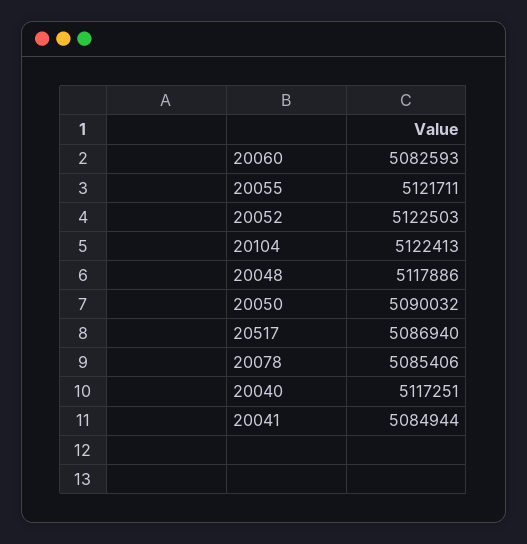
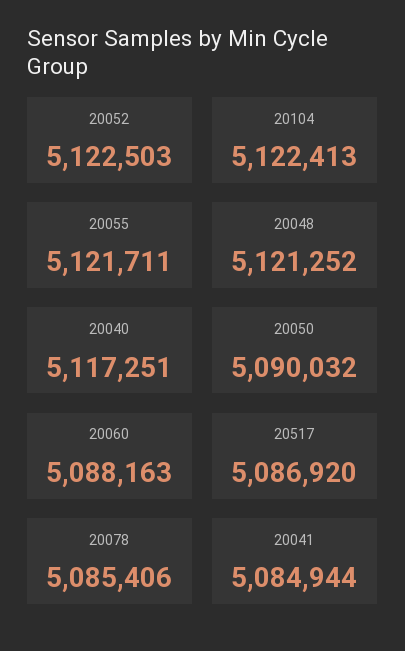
  {
-   "20060": 5082593,
+   "20060": 5088163,
    "20055": 5121711,
    "20052": 5122503,
    "20104": 5122413,
-   "20048": 5117886,
+   "20048": 5121252,
    "20050": 5090032,
-   "20517": 5086940,
+   "20517": 5086920,
    "20078": 5085406,
    "20040": 5117251,
    "20041": 5084944
  }

